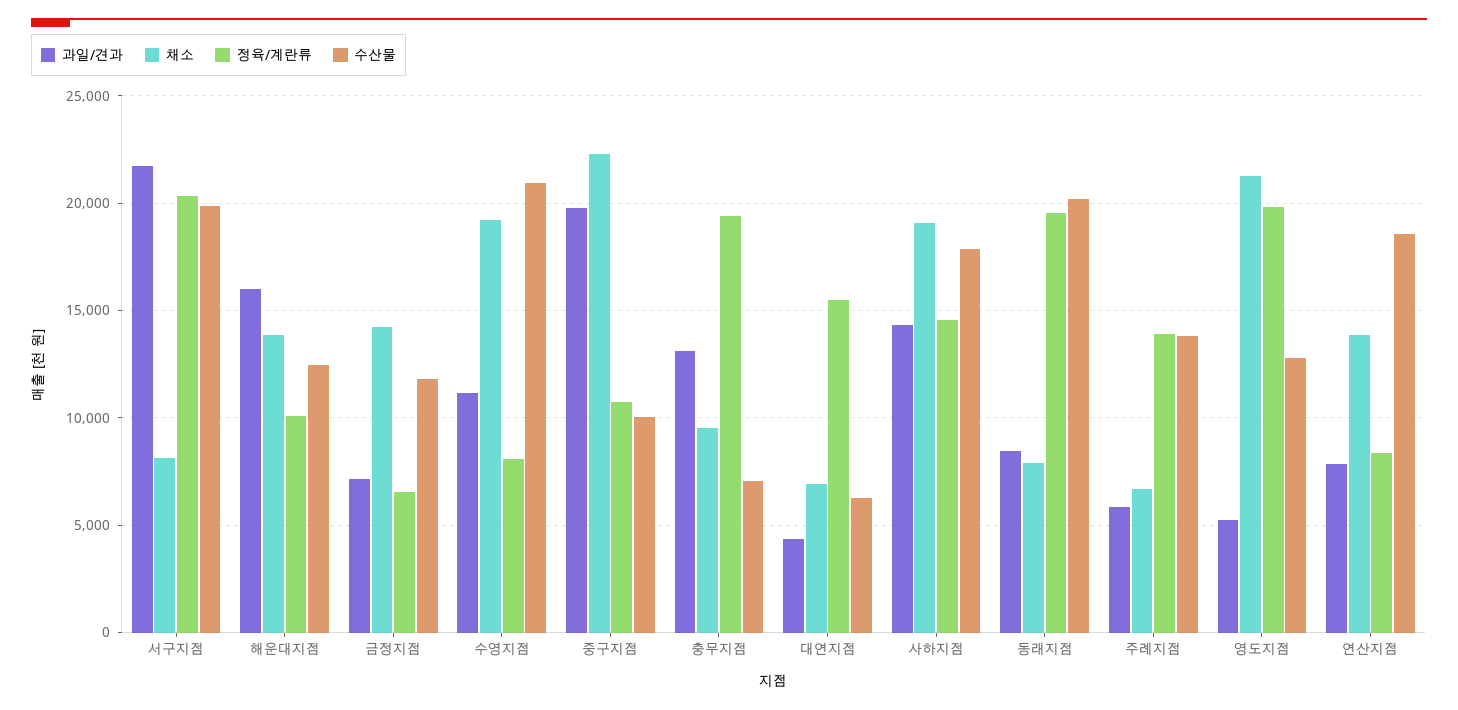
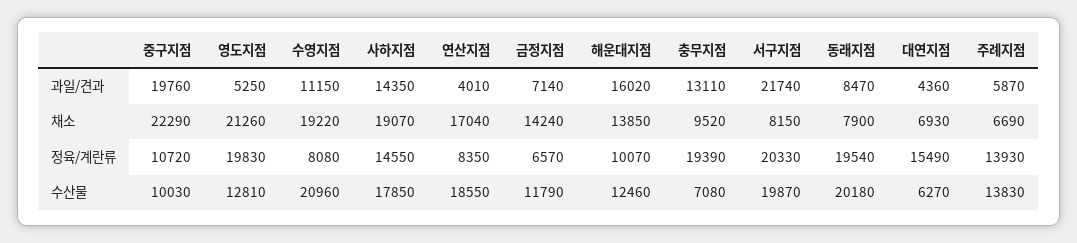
  {
    "과일/견과": {
      "서구지점": 21740,
      "해운대지점": 16020,
      "금정지점": 7140,
      "수영지점": 11150,
      "중구지점": 19760,
      "충무지점": 13110,
      "대연지점": 4360,
      "사하지점": 14350,
      "동래지점": 8470,
      "주례지점": 5870,
      "영도지점": 5250,
-     "연산지점": 8000
+     "연산지점": 4010
    },
    "채소": {
      "서구지점": 8150,
      "해운대지점": 13850,
      "금정지점": 14240,
      "수영지점": 19220,
      "중구지점": 22290,
      "충무지점": 9520,
      "대연지점": 6930,
      "사하지점": 19070,
      "동래지점": 7900,
      "주례지점": 6690,
      "영도지점": 21260,
-     "연산지점": 14000
+     "연산지점": 17040
    },
    "정육/계란류": {
      "서구지점": 20330,
      "해운대지점": 10070,
      "금정지점": 6570,
      "수영지점": 8080,
      "중구지점": 10720,
      "충무지점": 19390,
      "대연지점": 15490,
      "사하지점": 14550,
      "동래지점": 19540,
      "주례지점": 13930,
      "영도지점": 19830,
      "연산지점": 8350
    },
    "수산물": {
      "서구지점": 19870,
      "해운대지점": 12460,
      "금정지점": 11790,
      "수영지점": 20960,
      "중구지점": 10030,
      "충무지점": 7080,
      "대연지점": 6270,
      "사하지점": 17850,
      "동래지점": 20180,
      "주례지점": 13830,
      "영도지점": 12810,
      "연산지점": 18550
    }
  }

